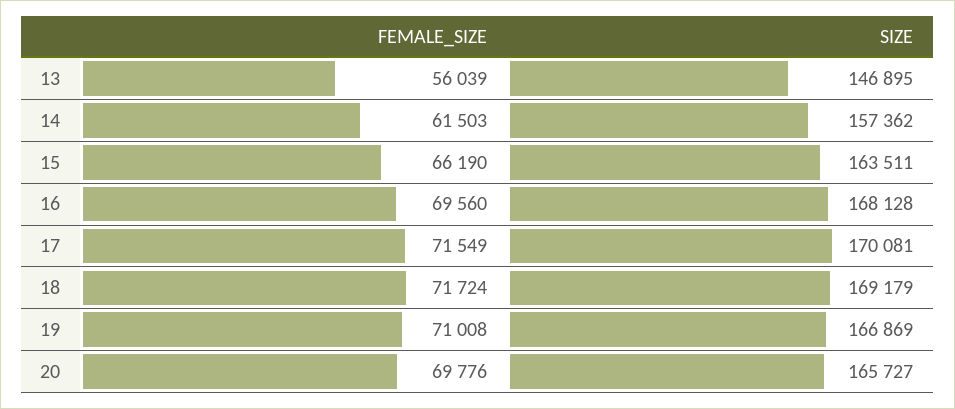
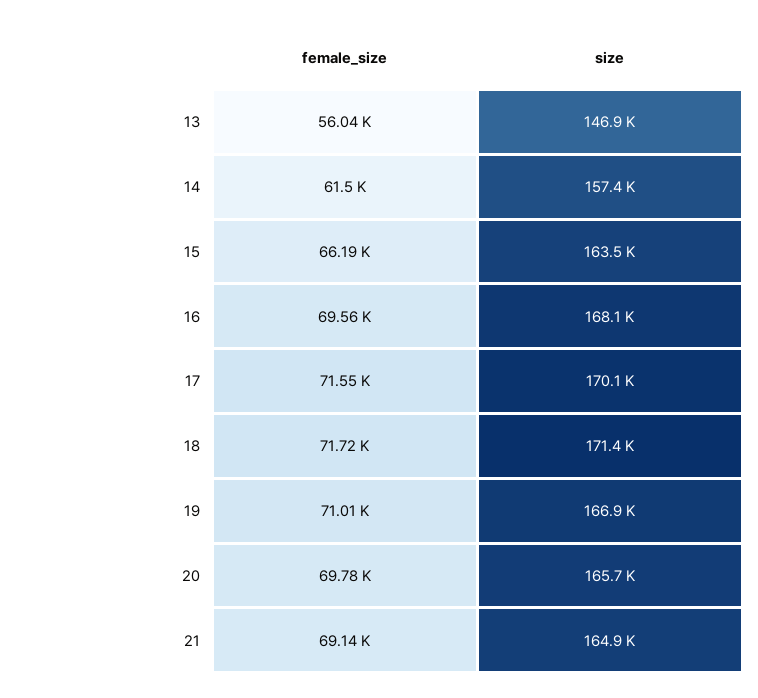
  {
    "FEMALE_SIZE": {
      "13": 56039,
      "14": 61503,
      "15": 66190,
      "16": 69560,
      "17": 71549,
      "18": 71724,
      "19": 71008,
-     "20": 69776
+     "20": 69776,
+     "21": 69140
    },
    "SIZE": {
      "13": 146895,
      "14": 157362,
      "15": 163511,
      "16": 168128,
      "17": 170081,
-     "18": 169179,
+     "18": 171400,
      "19": 166869,
-     "20": 165727
+     "20": 165727,
+     "21": 164900
    }
  }

